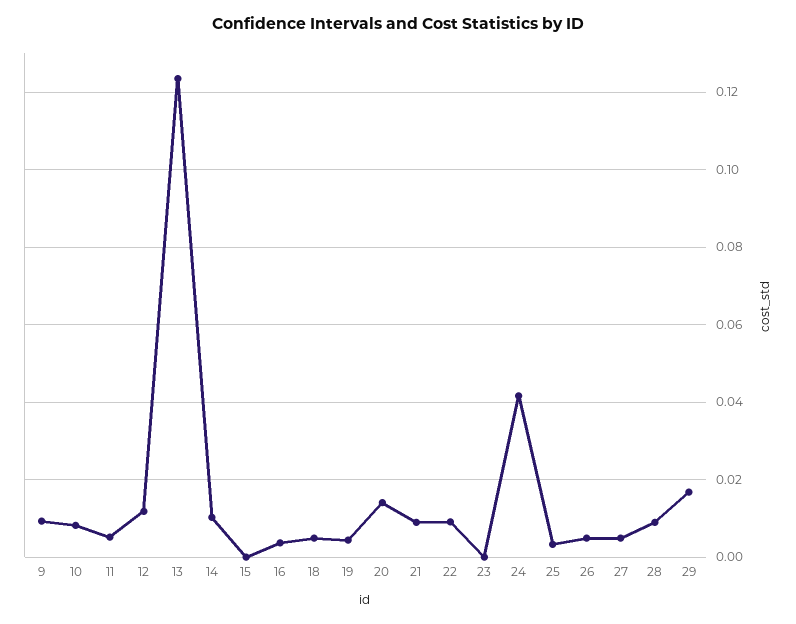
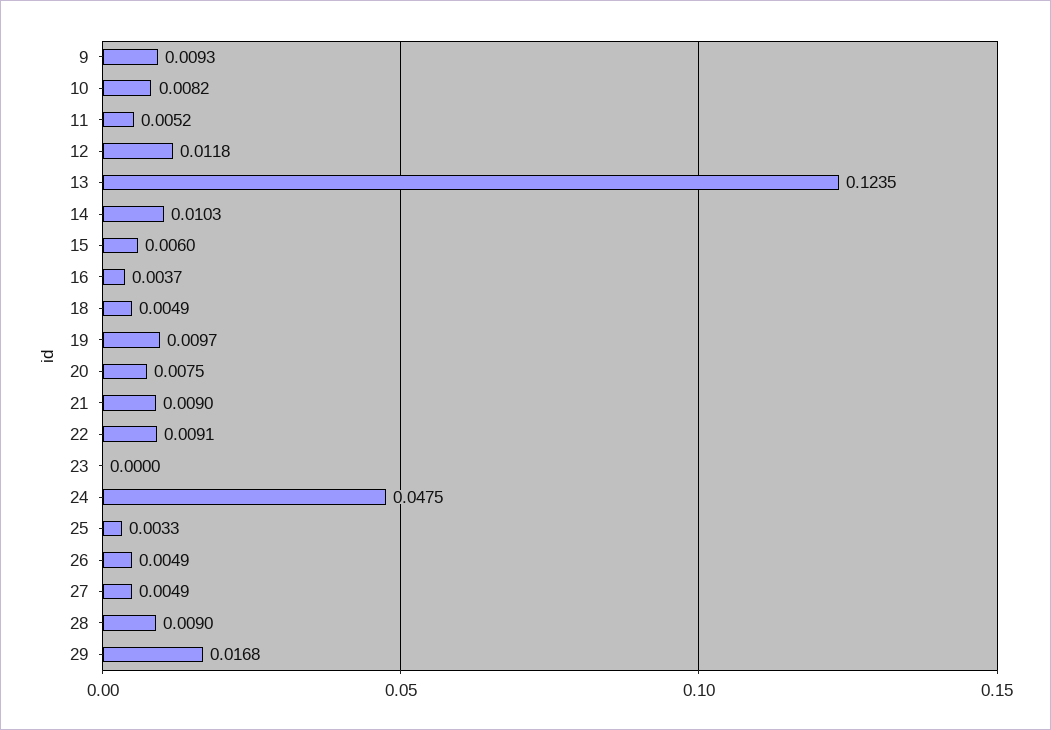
  {
    "9": 0.0093,
    "10": 0.0082,
    "11": 0.0052,
    "12": 0.0118,
    "13": 0.1235,
    "14": 0.0103,
-   "15": 0,
+   "15": 0.006,
    "16": 0.0037,
    "18": 0.0049,
-   "19": 0.004,
+   "19": 0.0097,
-   "20": 0.014,
+   "20": 0.0075,
    "21": 0.009,
    "22": 0.0091,
    "23": 0,
-   "24": 0.042,
+   "24": 0.0475,
    "25": 0.0033,
    "26": 0.0049,
    "27": 0.0049,
    "28": 0.009,
    "29": 0.0168
  }

